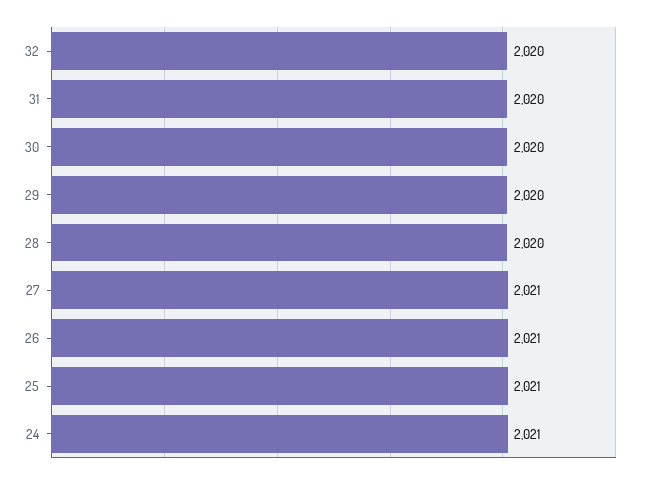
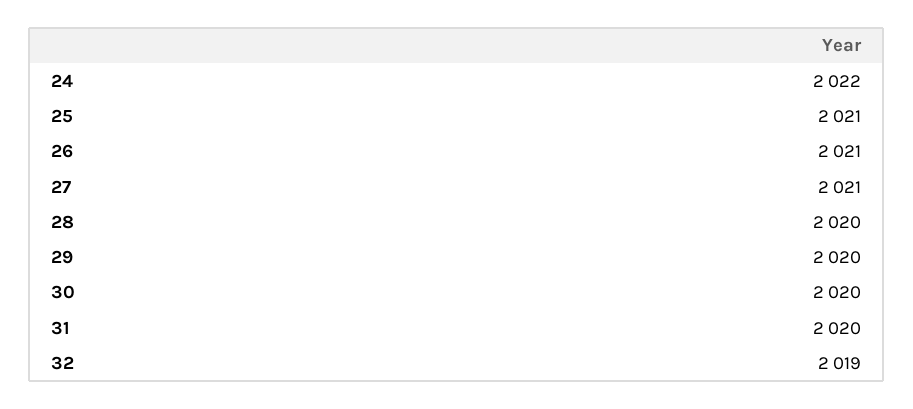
  {
-   "32": 2020,
+   "32": 2019,
    "31": 2020,
    "30": 2020,
    "29": 2020,
    "28": 2020,
    "27": 2021,
    "26": 2021,
    "25": 2021,
-   "24": 2021
+   "24": 2022
  }

